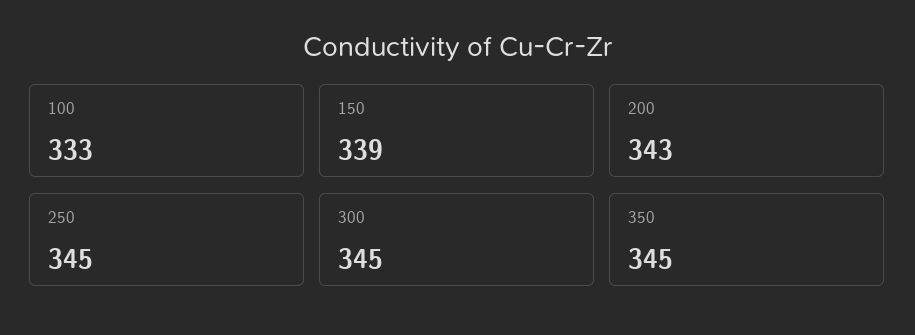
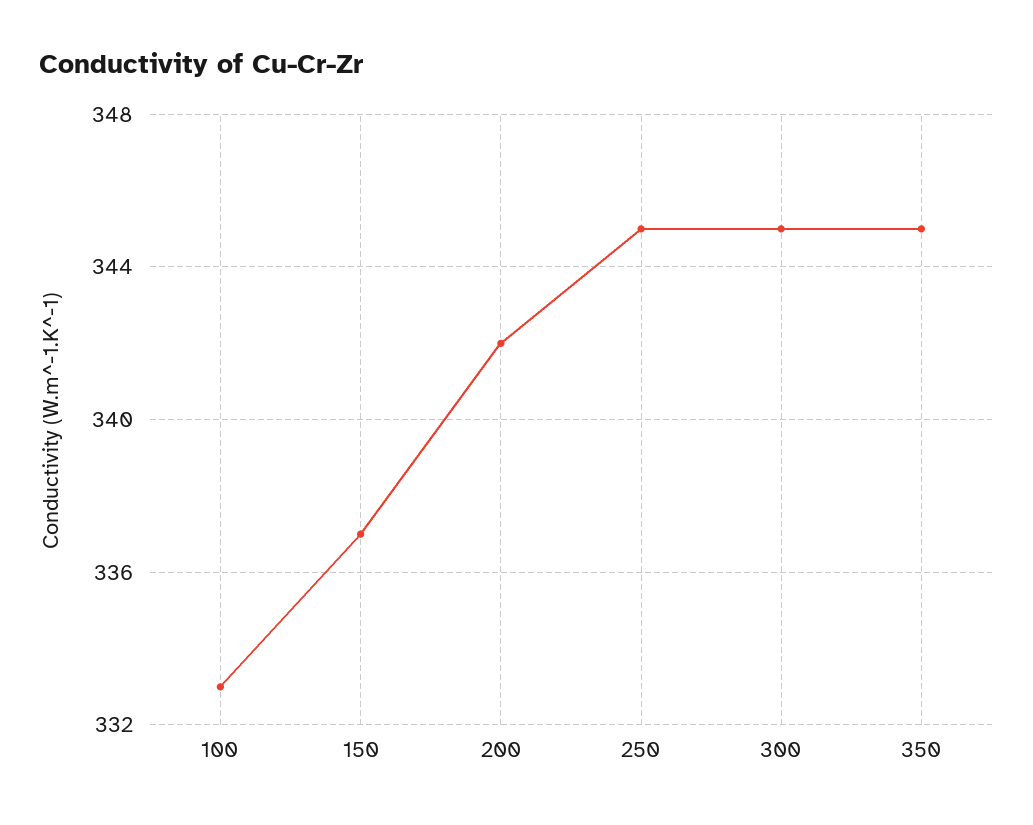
  {
    "100": 333,
-   "150": 339,
+   "150": 337,
-   "200": 343,
+   "200": 342,
    "250": 345,
    "300": 345,
    "350": 345
  }

